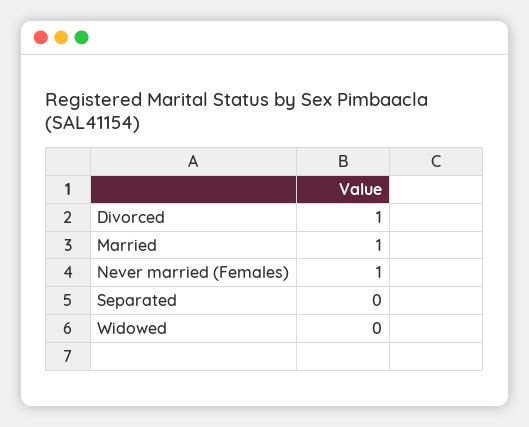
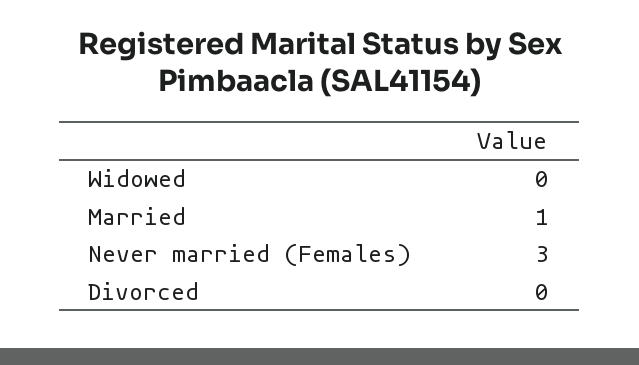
  {
-   "Divorced": 1,
+   "Divorced": 0,
    "Married": 1,
-   "Never married (Females)": 1,
+   "Never married (Females)": 3,
-   "Separated": 0,
    "Widowed": 0
  }

